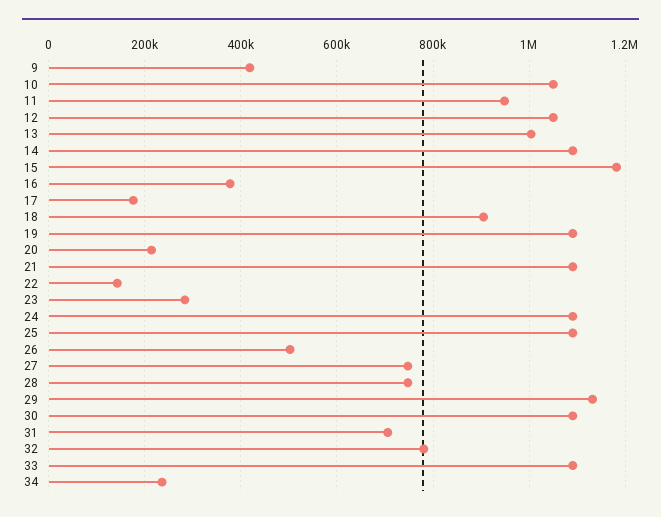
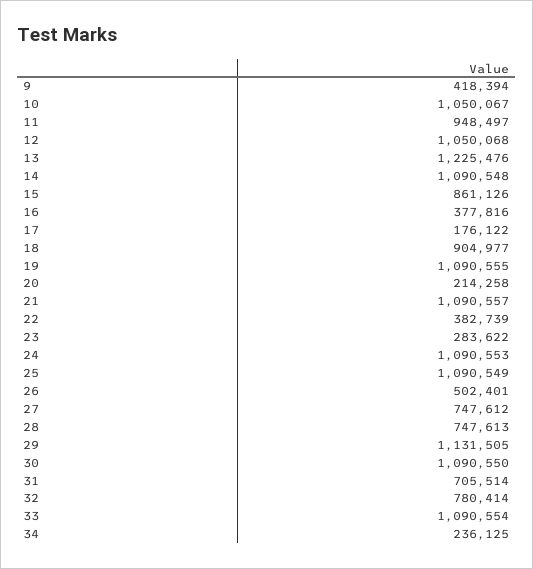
  {
    "9": 418394,
    "10": 1050067,
    "11": 948497,
    "12": 1050068,
-   "13": 1000000,
+   "13": 1225476,
    "14": 1090548,
-   "15": 1180000,
+   "15": 861126,
    "16": 377816,
    "17": 176122,
    "18": 904977,
    "19": 1090555,
    "20": 214258,
    "21": 1090557,
-   "22": 140000,
+   "22": 382739,
    "23": 283622,
    "24": 1090553,
    "25": 1090549,
    "26": 502401,
    "27": 747612,
    "28": 747613,
    "29": 1131505,
    "30": 1090550,
    "31": 705514,
    "32": 780414,
    "33": 1090554,
    "34": 236125
  }

